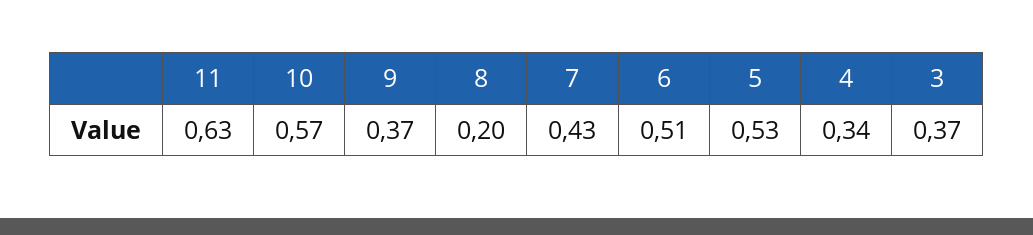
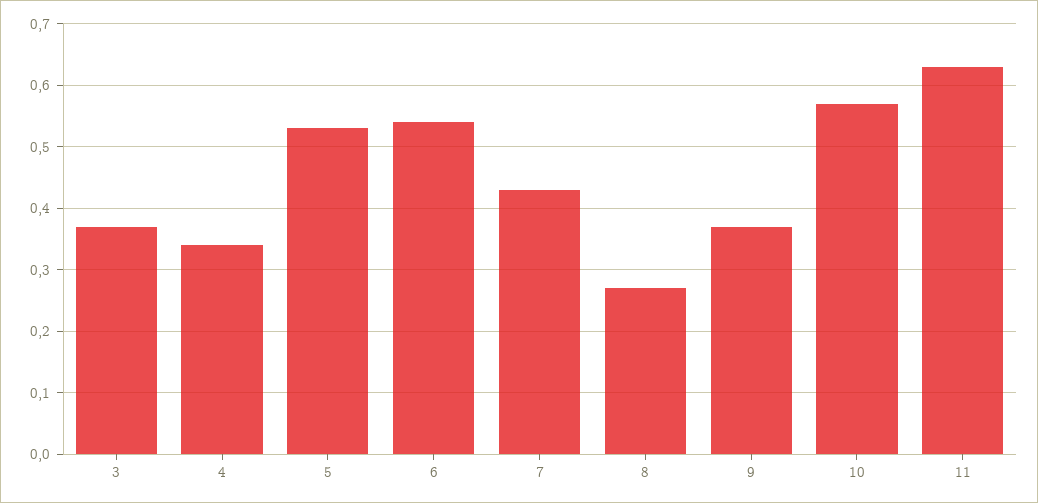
  {
    "11": 0.63,
    "10": 0.57,
    "9": 0.37,
-   "8": 0.2,
+   "8": 0.27,
    "7": 0.43,
-   "6": 0.51,
+   "6": 0.54,
    "5": 0.53,
    "4": 0.34,
    "3": 0.37
  }

